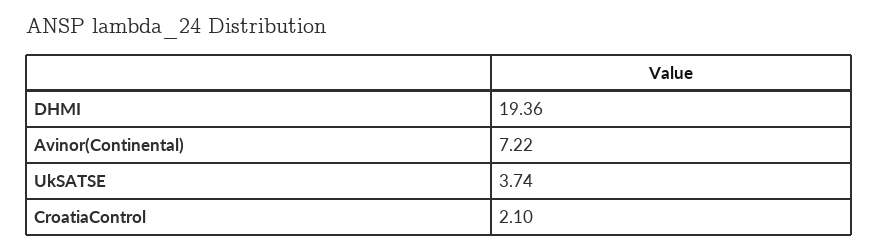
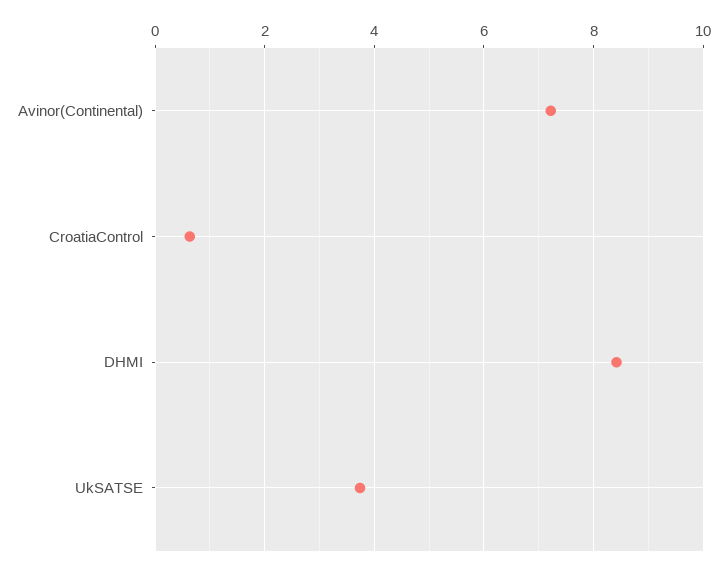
  {
-   "DHMI": 19.36,
+   "DHMI": 8.4,
    "Avinor(Continental)": 7.22,
    "UkSATSE": 3.74,
-   "CroatiaControl": 2.1
+   "CroatiaControl": 0.6
  }

